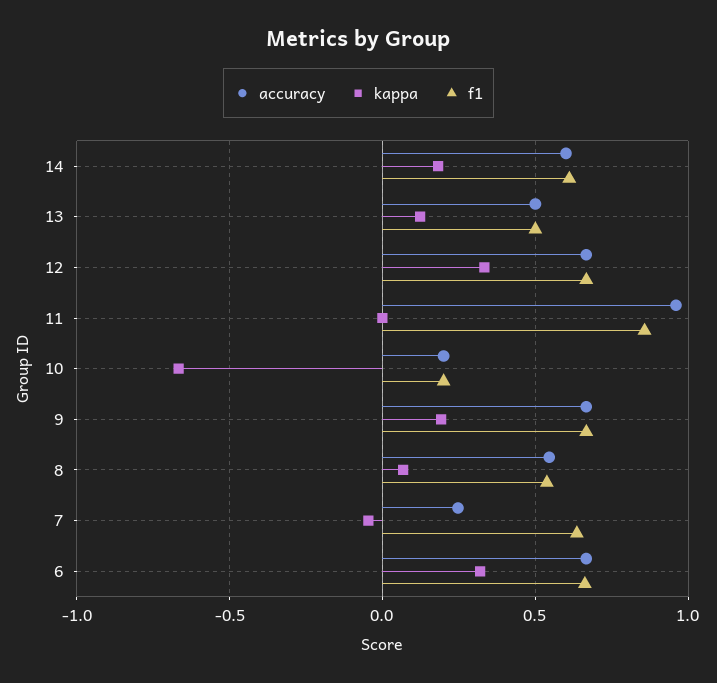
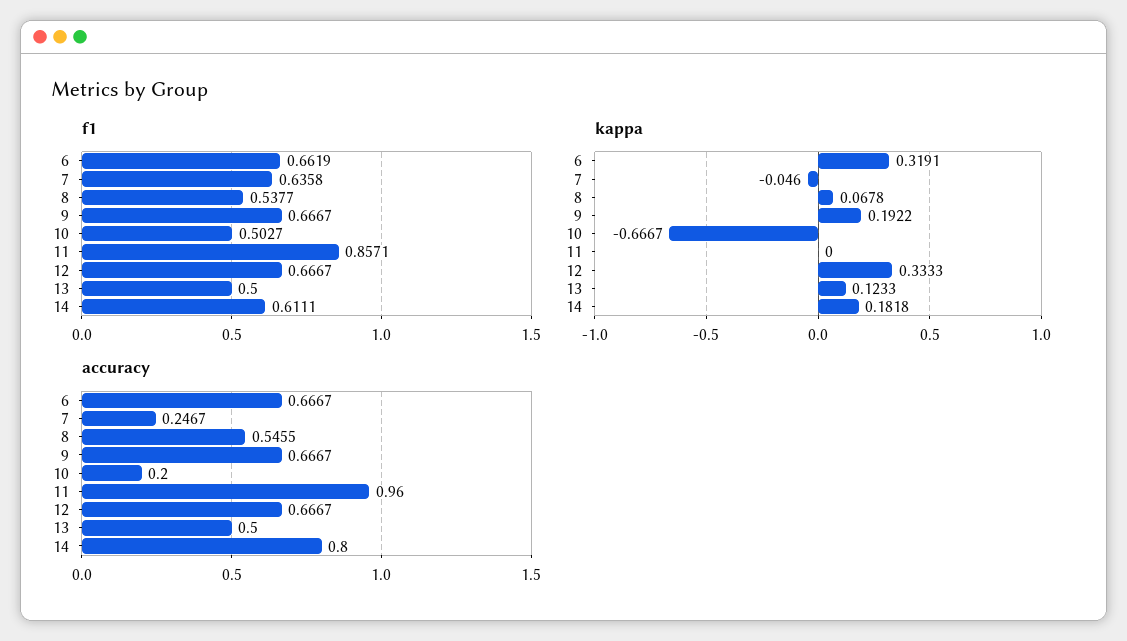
  {
    "accuracy": {
-     "14": 0.6,
+     "14": 0.8,
      "13": 0.5,
      "12": 0.6667,
      "11": 0.96,
      "10": 0.2,
      "9": 0.6667,
      "8": 0.5455,
      "7": 0.2467,
      "6": 0.6667
    },
    "kappa": {
      "14": 0.1818,
      "13": 0.1233,
      "12": 0.3333,
      "11": 0,
      "10": -0.6667,
      "9": 0.1922,
      "8": 0.0678,
      "7": -0.046,
      "6": 0.3191
    },
    "f1": {
      "14": 0.6111,
      "13": 0.5,
      "12": 0.6667,
      "11": 0.8571,
-     "10": 0.2,
+     "10": 0.5027,
      "9": 0.6667,
      "8": 0.5377,
      "7": 0.6358,
      "6": 0.6619
    }
  }

